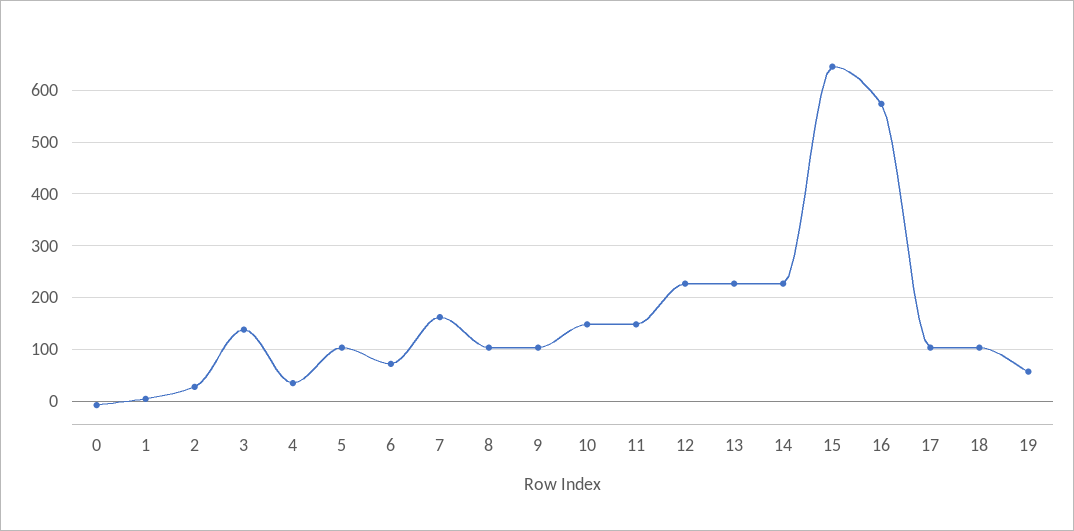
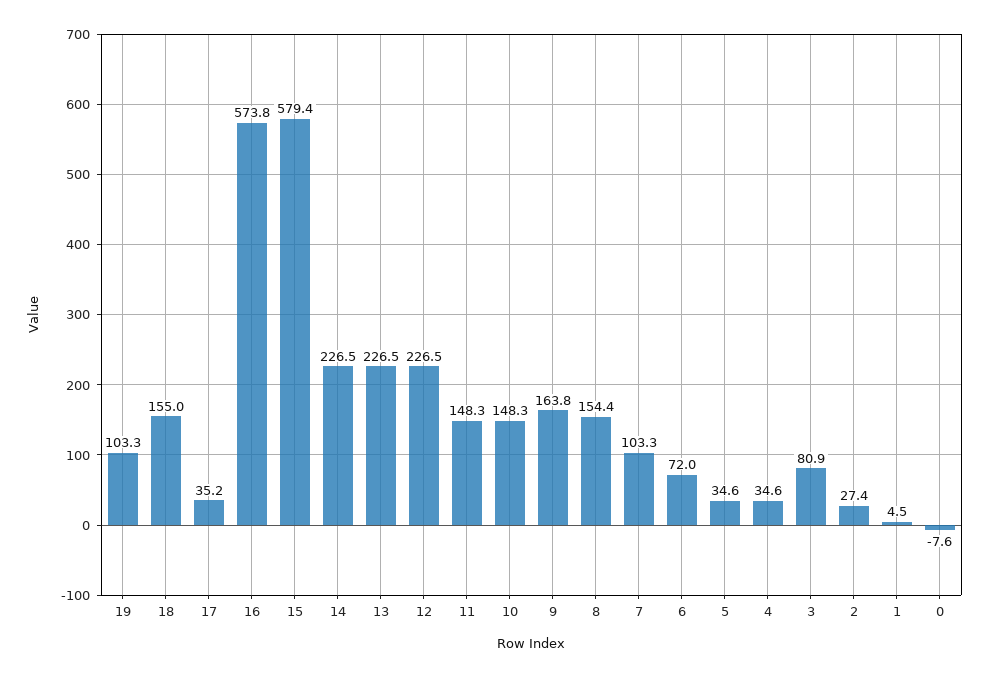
  {
    "0": -7.6,
    "1": 4.5,
    "2": 27.4,
-   "3": 140,
+   "3": 80.9,
    "4": 34.6,
-   "5": 100,
+   "5": 34.6,
    "6": 72,
-   "7": 160,
+   "7": 103.3,
-   "8": 100,
+   "8": 154.4,
-   "9": 100,
+   "9": 163.8,
    "10": 148.3,
    "11": 148.3,
    "12": 226.5,
    "13": 226.5,
    "14": 226.5,
-   "15": 640,
+   "15": 579.4,
    "16": 573.8,
-   "17": 100,
+   "17": 35.2,
-   "18": 100,
+   "18": 155,
-   "19": 60
+   "19": 103.3
  }

